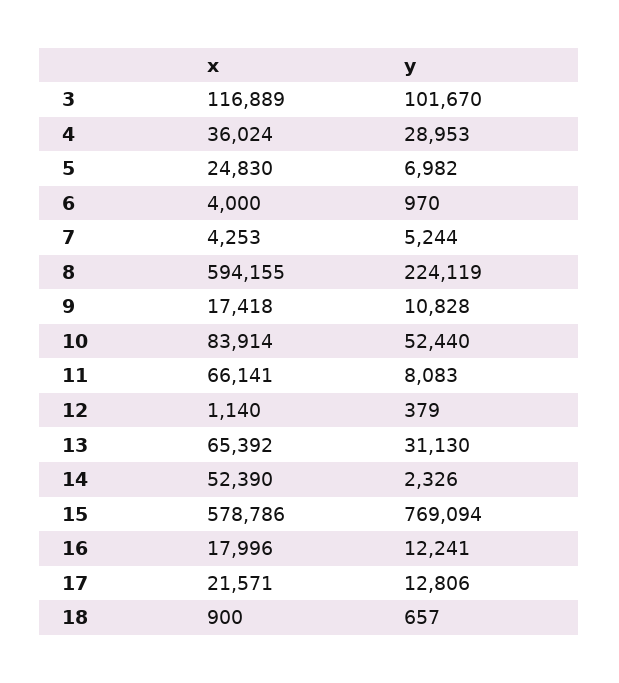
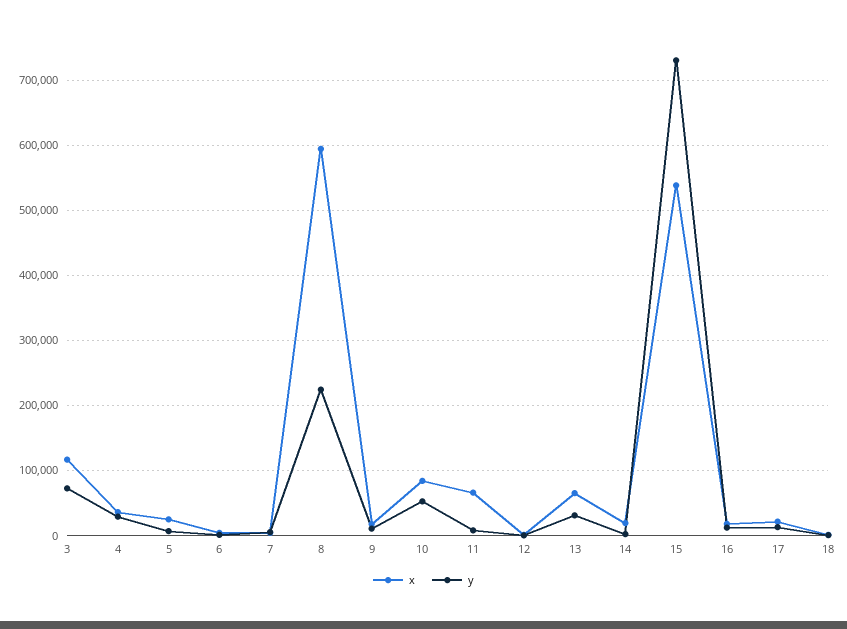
  {
    "x": {
      "3": 116889,
      "4": 36024,
      "5": 24830,
      "6": 4000,
      "7": 4253,
      "8": 594155,
      "9": 17418,
      "10": 83914,
      "11": 66141,
      "12": 1140,
      "13": 65392,
-     "14": 52390,
+     "14": 20000,
-     "15": 578786,
+     "15": 540000,
      "16": 17996,
      "17": 21571,
      "18": 900
    },
    "y": {
-     "3": 101670,
+     "3": 70000,
      "4": 28953,
      "5": 6982,
      "6": 970,
      "7": 5244,
      "8": 224119,
      "9": 10828,
      "10": 52440,
      "11": 8083,
      "12": 379,
      "13": 31130,
      "14": 2326,
-     "15": 769094,
+     "15": 730000,
      "16": 12241,
      "17": 12806,
      "18": 657
    }
  }

